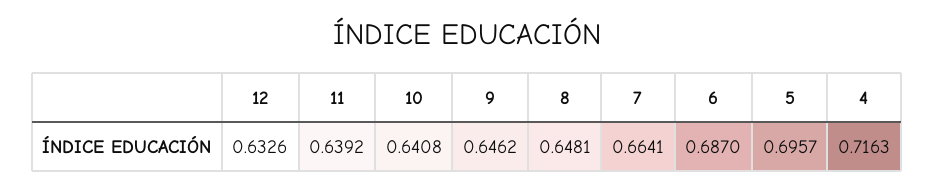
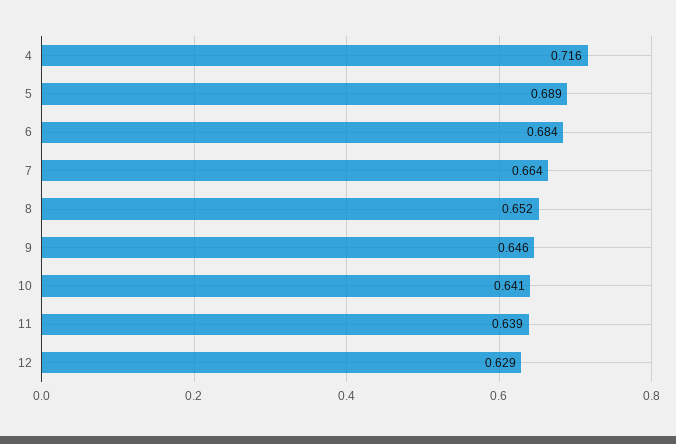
  {
-   "12": 0.6326,
+   "12": 0.629,
    "11": 0.6392,
    "10": 0.6408,
    "9": 0.6462,
-   "8": 0.6481,
+   "8": 0.652,
    "7": 0.6641,
-   "6": 0.687,
+   "6": 0.684,
-   "5": 0.6957,
+   "5": 0.689,
    "4": 0.7163
  }

